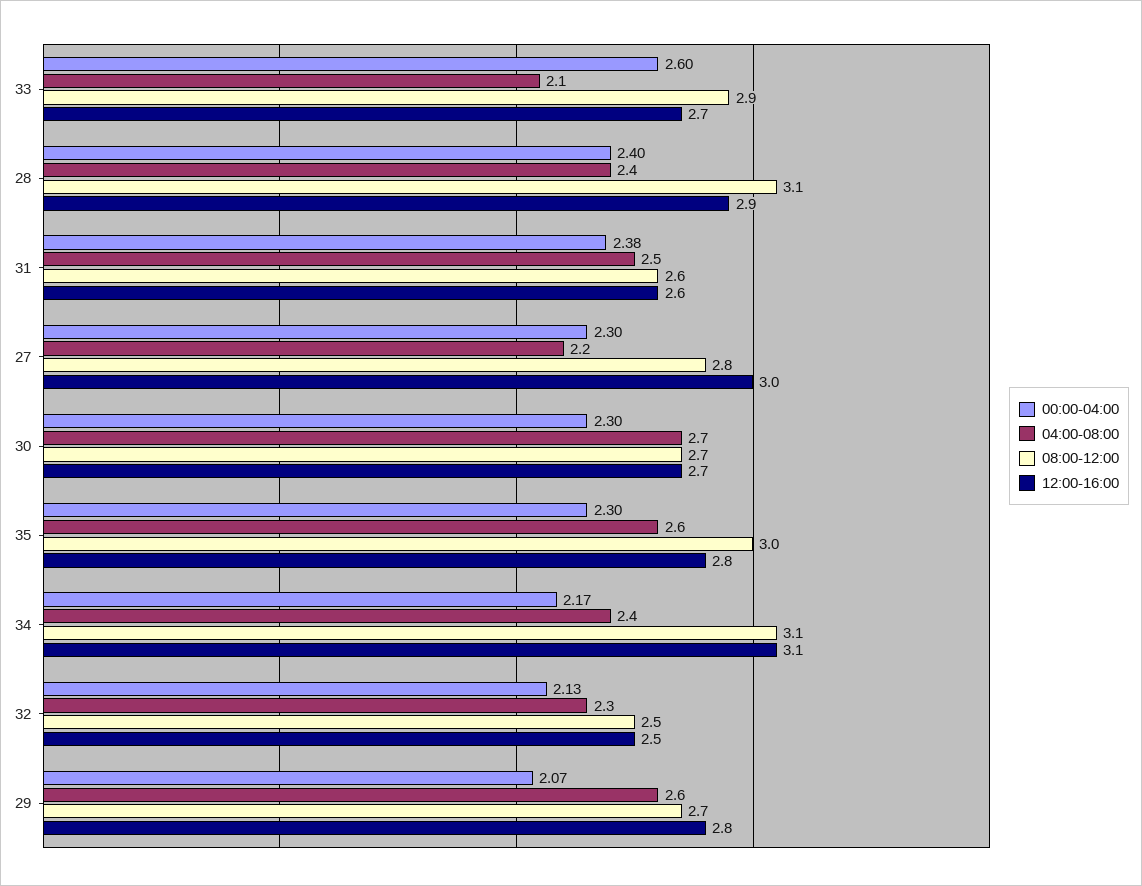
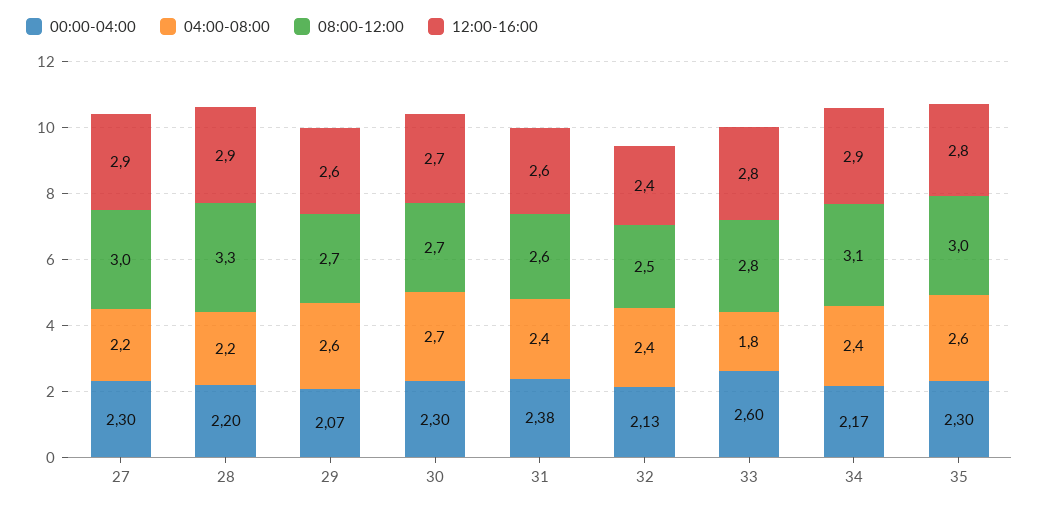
  {
    "00:00-04:00": {
      "33": 2.6,
-     "28": 2.4,
+     "28": 2.2,
      "31": 2.38,
      "27": 2.3,
      "30": 2.3,
      "35": 2.3,
      "34": 2.17,
      "32": 2.13,
      "29": 2.07
    },
    "04:00-08:00": {
-     "33": 2.1,
+     "33": 1.8,
-     "28": 2.4,
+     "28": 2.2,
-     "31": 2.5,
+     "31": 2.4,
      "27": 2.2,
      "30": 2.7,
      "35": 2.6,
      "34": 2.4,
-     "32": 2.3,
+     "32": 2.4,
      "29": 2.6
    },
    "08:00-12:00": {
-     "33": 2.9,
+     "33": 2.8,
-     "28": 3.1,
+     "28": 3.3,
      "31": 2.6,
-     "27": 2.8,
+     "27": 3,
      "30": 2.7,
      "35": 3,
      "34": 3.1,
      "32": 2.5,
      "29": 2.7
    },
    "12:00-16:00": {
-     "33": 2.7,
+     "33": 2.8,
      "28": 2.9,
      "31": 2.6,
-     "27": 3,
+     "27": 2.9,
      "30": 2.7,
      "35": 2.8,
-     "34": 3.1,
+     "34": 2.9,
-     "32": 2.5,
+     "32": 2.4,
-     "29": 2.8
+     "29": 2.6
    }
  }

